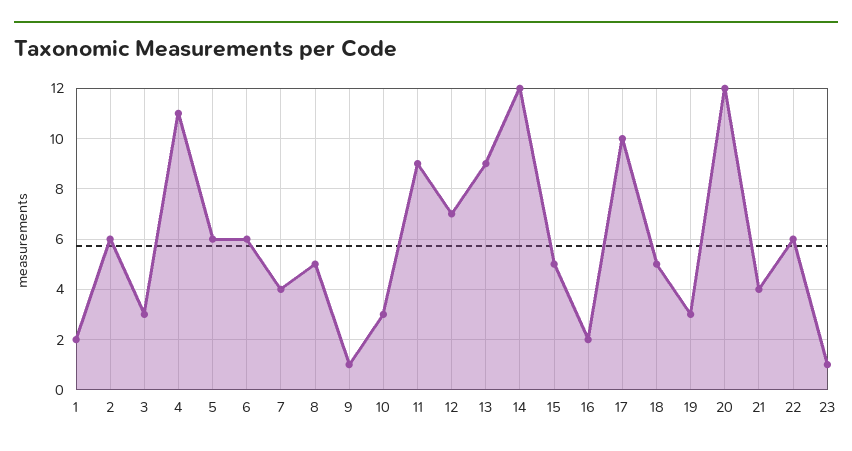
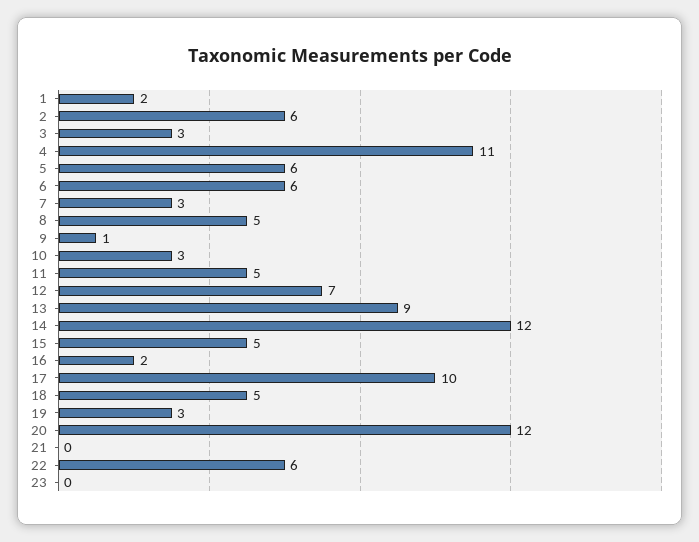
  {
    "1": 2,
    "2": 6,
    "3": 3,
    "4": 11,
    "5": 6,
    "6": 6,
-   "7": 4,
+   "7": 3,
    "8": 5,
    "9": 1,
    "10": 3,
-   "11": 9,
+   "11": 5,
    "12": 7,
    "13": 9,
    "14": 12,
    "15": 5,
    "16": 2,
    "17": 10,
    "18": 5,
    "19": 3,
    "20": 12,
-   "21": 4,
+   "21": 0,
    "22": 6,
-   "23": 1
+   "23": 0
  }

